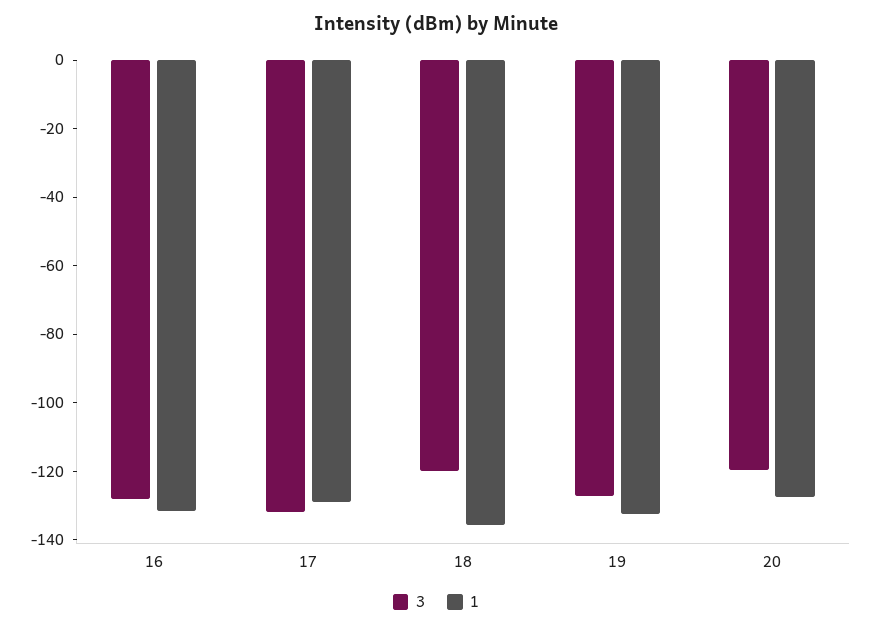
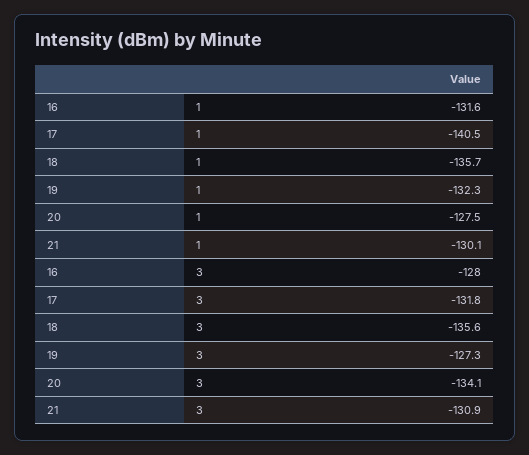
  {
    "3": {
      "16": -128,
      "17": -131.8,
-     "18": -120,
+     "18": -135.6,
      "19": -127.3,
-     "20": -120
+     "20": -134.1,
+     "21": -130.9
    },
    "1": {
      "16": -131.6,
-     "17": -130,
+     "17": -140.5,
      "18": -135.7,
      "19": -132.3,
-     "20": -127.5
+     "20": -127.5,
+     "21": -130.1
    }
  }

